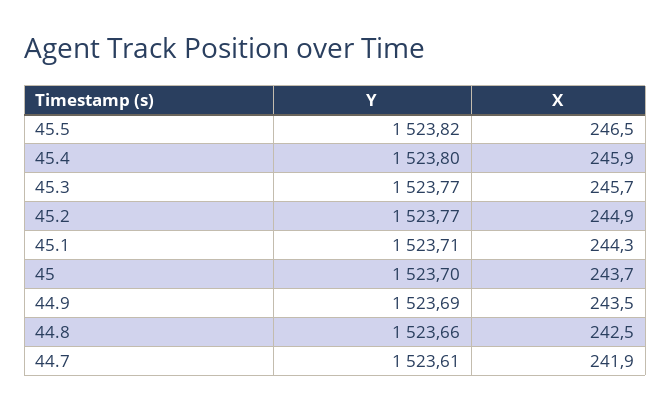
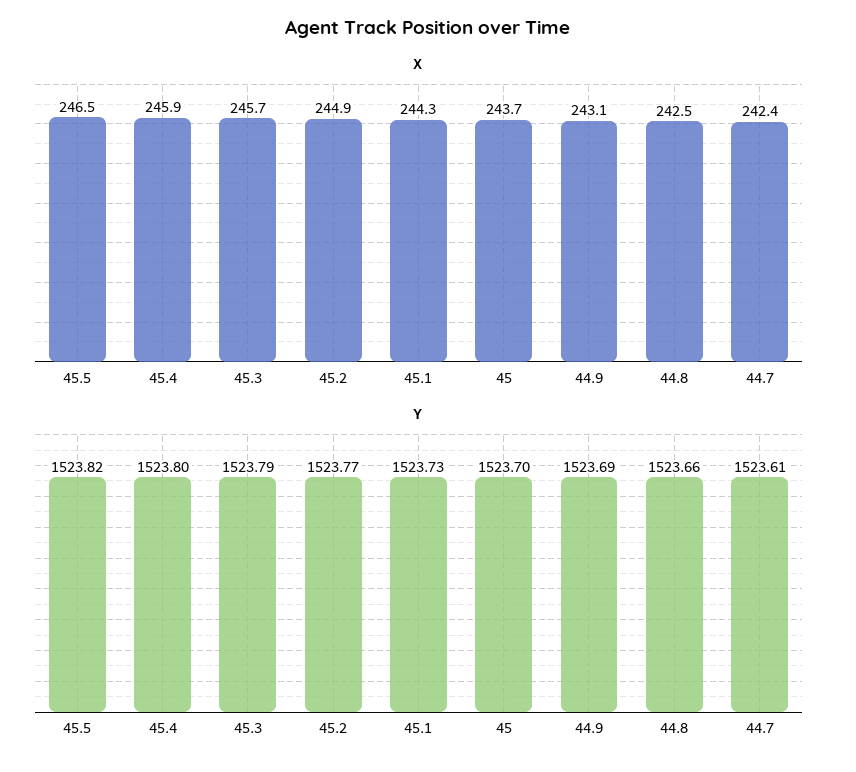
  {
    "Y": {
      "45.5": 1523.82,
      "45.4": 1523.8,
-     "45.3": 1523.77,
+     "45.3": 1523.79,
      "45.2": 1523.77,
-     "45.1": 1523.71,
+     "45.1": 1523.73,
      "45": 1523.7,
      "44.9": 1523.69,
      "44.8": 1523.66,
      "44.7": 1523.61
    },
    "X": {
      "45.5": 246.5,
      "45.4": 245.9,
      "45.3": 245.7,
      "45.2": 244.9,
      "45.1": 244.3,
      "45": 243.7,
-     "44.9": 243.5,
+     "44.9": 243.1,
      "44.8": 242.5,
-     "44.7": 241.9
+     "44.7": 242.4
    }
  }

